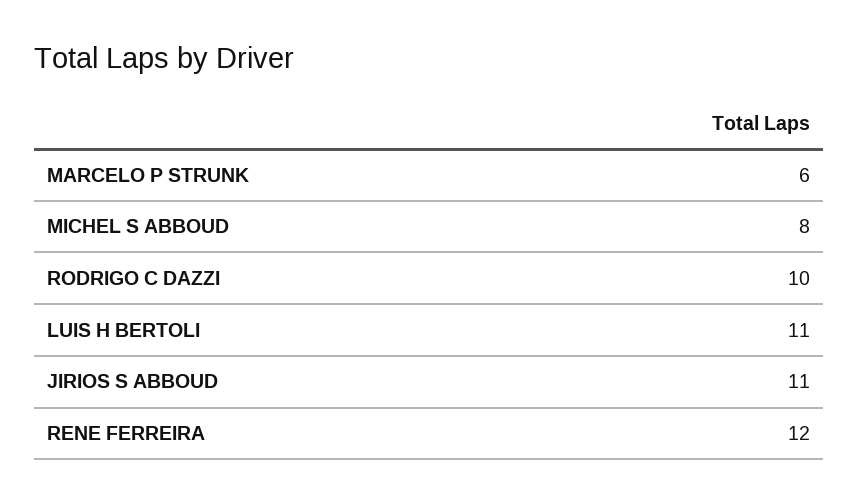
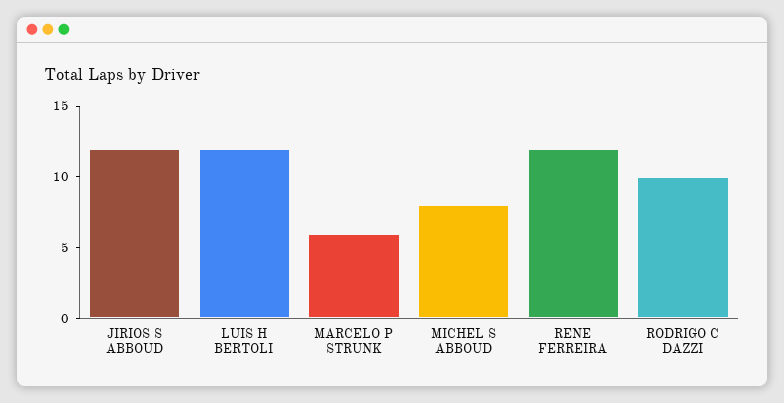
  {
    "MARCELO P STRUNK": 6,
    "MICHEL S ABBOUD": 8,
    "RODRIGO C DAZZI": 10,
-   "LUIS H BERTOLI": 11,
+   "LUIS H BERTOLI": 12,
-   "JIRIOS S ABBOUD": 11,
+   "JIRIOS S ABBOUD": 12,
    "RENE FERREIRA": 12
  }

